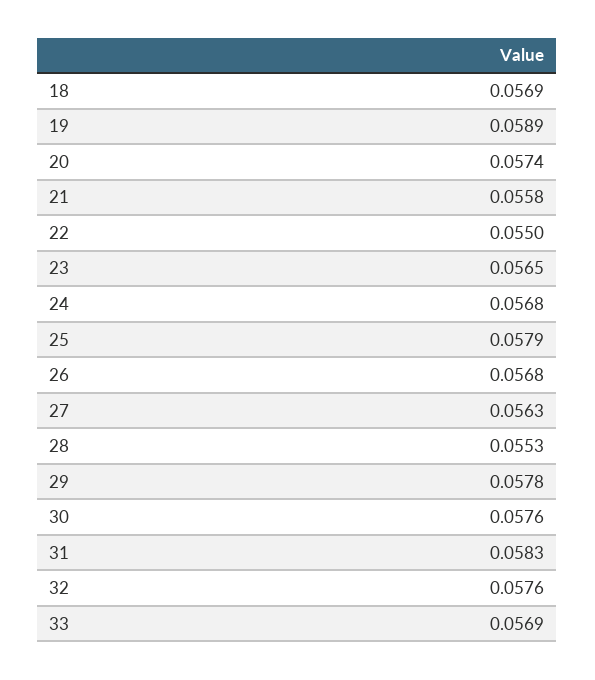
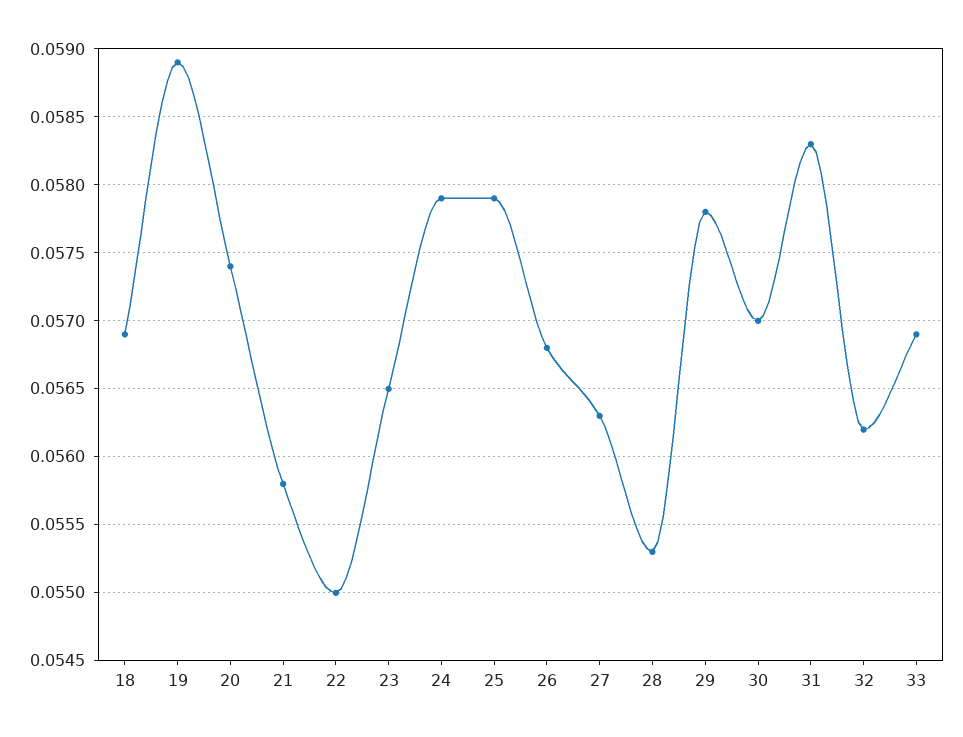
  {
    "18": 0.0569,
    "19": 0.0589,
    "20": 0.0574,
    "21": 0.0558,
    "22": 0.055,
    "23": 0.0565,
-   "24": 0.0568,
+   "24": 0.0579,
    "25": 0.0579,
    "26": 0.0568,
    "27": 0.0563,
    "28": 0.0553,
    "29": 0.0578,
-   "30": 0.0576,
+   "30": 0.057,
    "31": 0.0583,
-   "32": 0.0576,
+   "32": 0.0562,
    "33": 0.0569
  }

